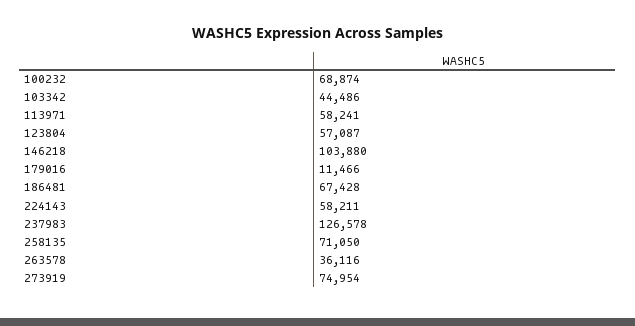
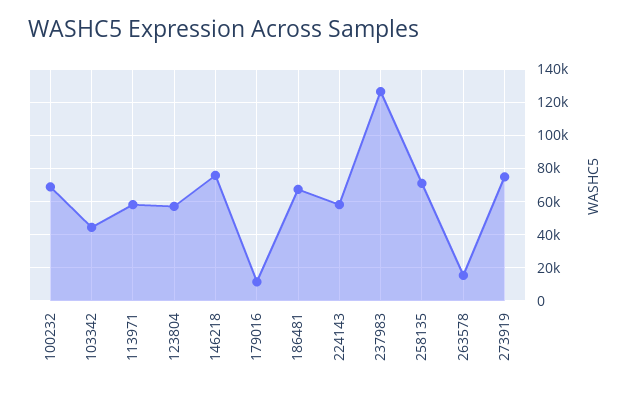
  {
    "100232": 68874,
    "103342": 44486,
    "113971": 58241,
    "123804": 57087,
-   "146218": 103880,
+   "146218": 75000,
    "179016": 11466,
    "186481": 67428,
    "224143": 58211,
    "237983": 126578,
    "258135": 71050,
-   "263578": 36116,
+   "263578": 15000,
    "273919": 74954
  }

